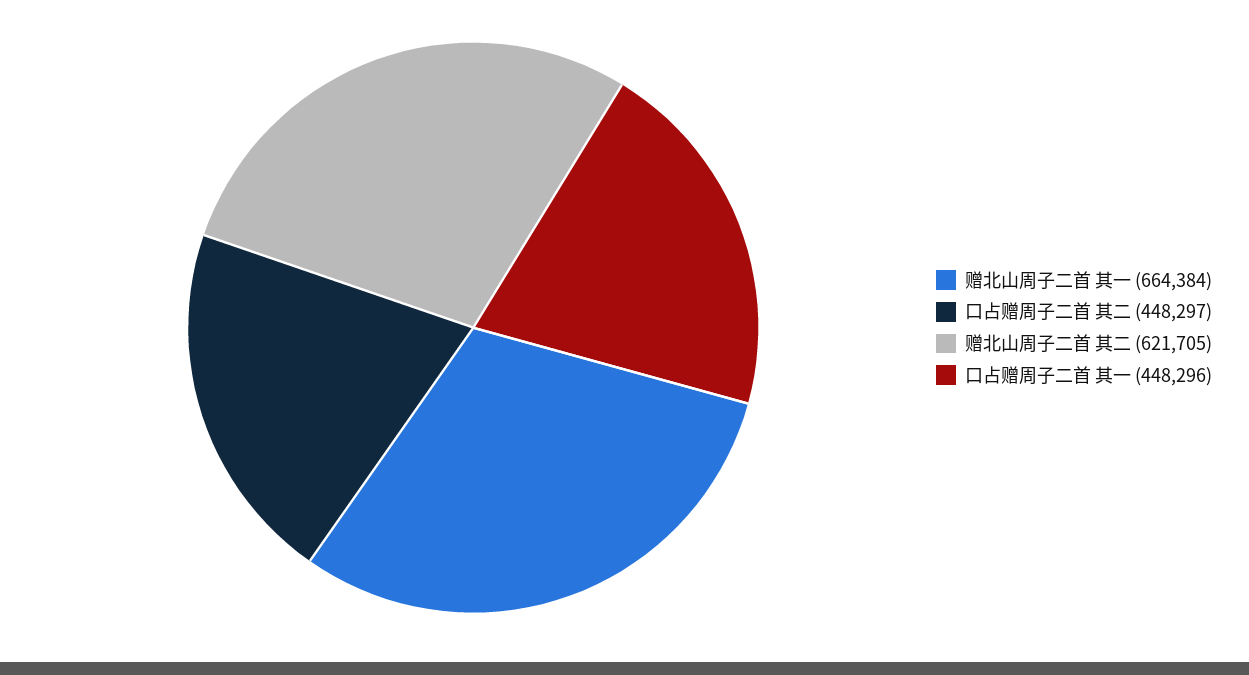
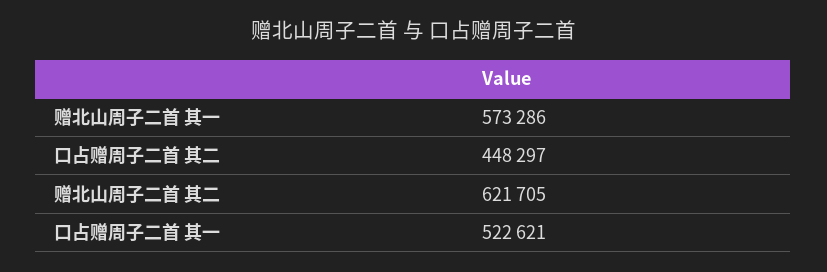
  {
-   "赠北山周子二首 其一": 664384,
+   "赠北山周子二首 其一": 573286,
    "口占赠周子二首 其二": 448297,
    "赠北山周子二首 其二": 621705,
-   "口占赠周子二首 其一": 448296
+   "口占赠周子二首 其一": 522621
  }

